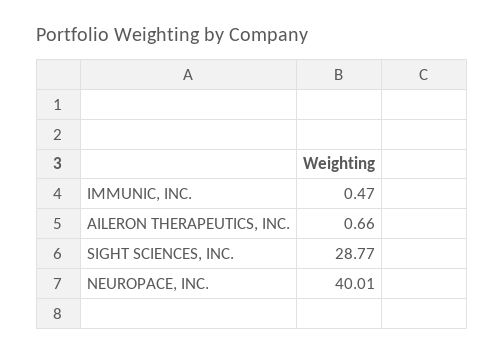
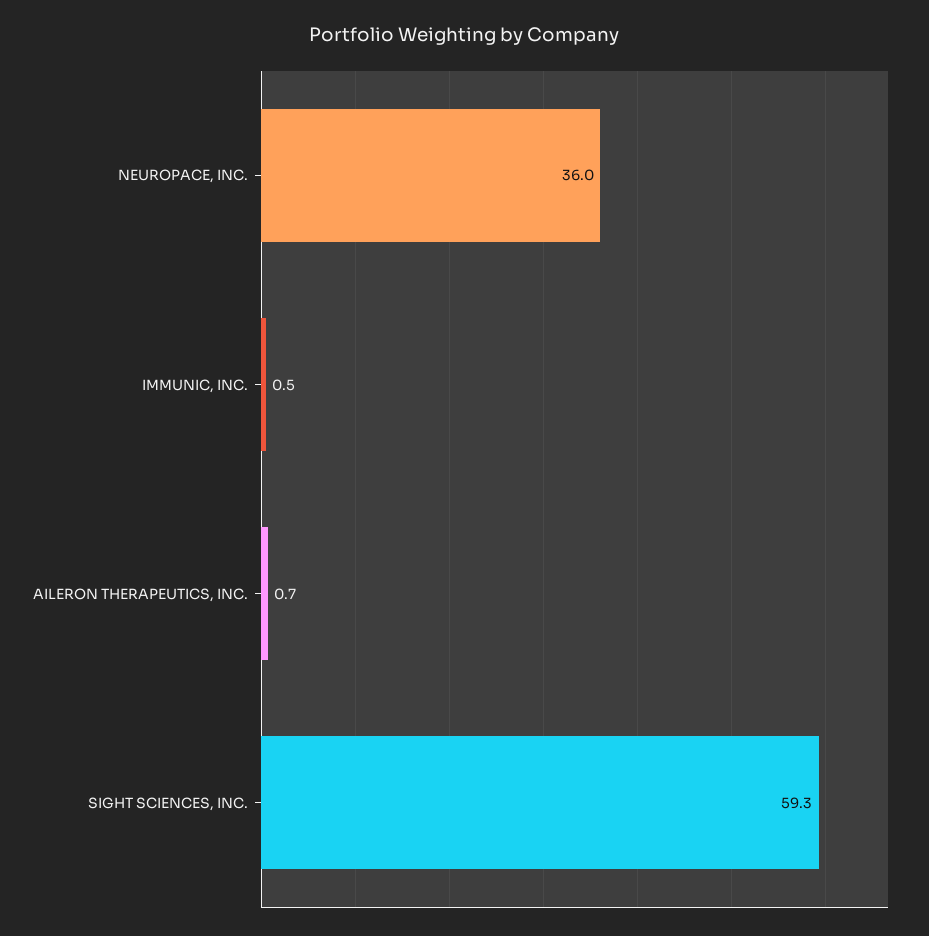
  {
    "IMMUNIC, INC.": 0.47,
    "AILERON THERAPEUTICS, INC.": 0.66,
-   "SIGHT SCIENCES, INC.": 28.77,
+   "SIGHT SCIENCES, INC.": 59.3,
-   "NEUROPACE, INC.": 40.01
+   "NEUROPACE, INC.": 36
  }

